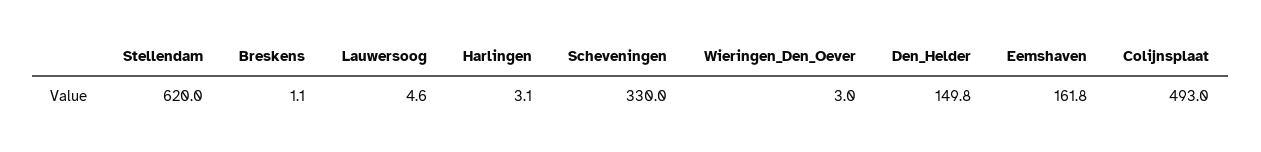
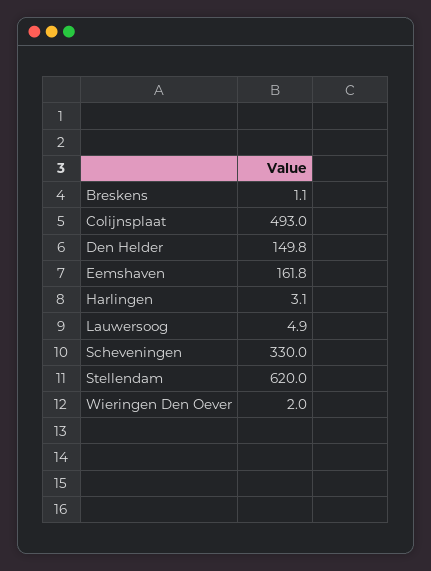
  {
    "Stellendam": 620,
    "Breskens": 1.1,
-   "Lauwersoog": 4.6,
+   "Lauwersoog": 4.9,
    "Harlingen": 3.1,
    "Scheveningen": 330,
-   "Wieringen_Den_Oever": 3,
+   "Wieringen_Den_Oever": 2,
    "Den_Helder": 149.8,
    "Eemshaven": 161.8,
    "Colijnsplaat": 493
  }

